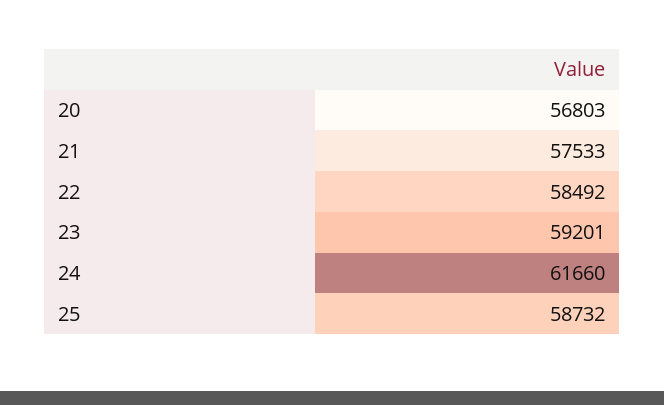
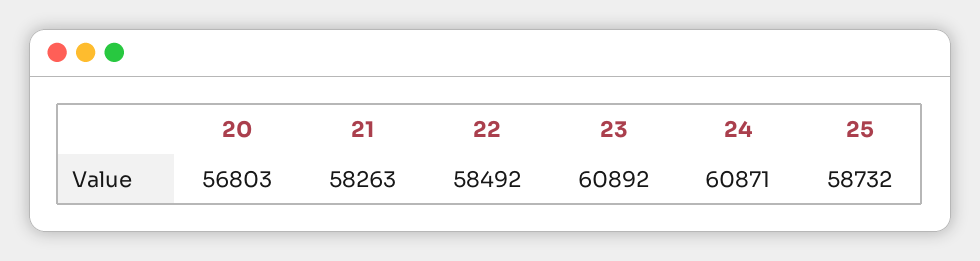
  {
    "20": 56803,
-   "21": 57533,
+   "21": 58263,
    "22": 58492,
-   "23": 59201,
+   "23": 60892,
-   "24": 61660,
+   "24": 60871,
    "25": 58732
  }

